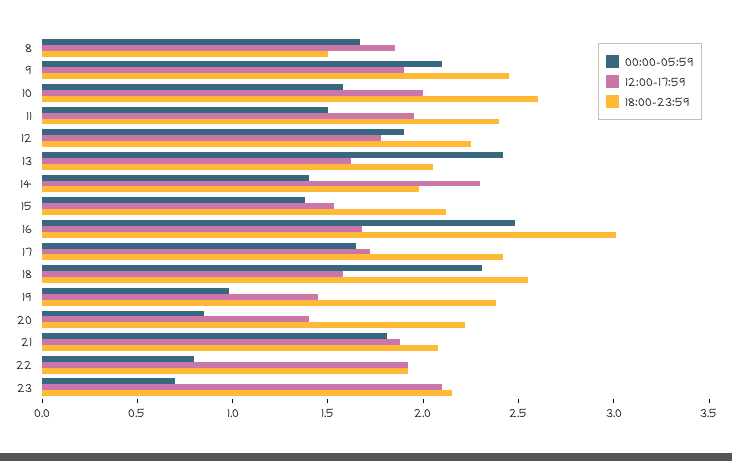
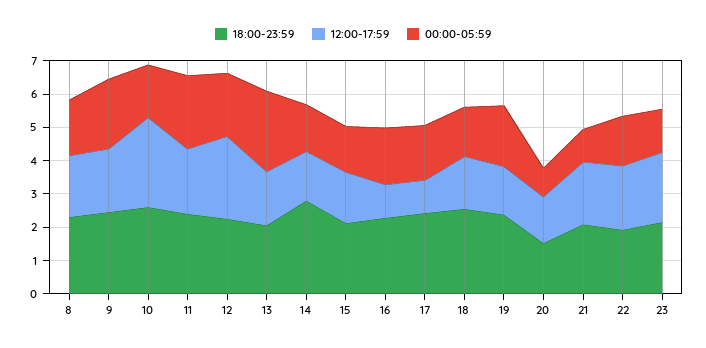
  {
    "00:00-05:59": {
      "8": 1.7,
      "9": 2.1,
      "10": 1.6,
-     "11": 1.5,
+     "11": 2.25,
      "12": 1.9,
      "13": 2.4,
      "14": 1.4,
      "15": 1.4,
-     "16": 2.5,
+     "16": 1.75,
      "17": 1.7,
-     "18": 2.3,
+     "18": 1.5,
-     "19": 1,
+     "19": 1.75,
      "20": 0.9,
-     "21": 1.8,
+     "21": 1,
-     "22": 0.8,
+     "22": 1.5,
-     "23": 0.7
+     "23": 1.25
    },
    "12:00-17:59": {
      "8": 1.9,
      "9": 1.9,
-     "10": 2,
+     "10": 2.75,
      "11": 2,
-     "12": 1.8,
+     "12": 2.5,
      "13": 1.6,
-     "14": 2.3,
+     "14": 1.5,
      "15": 1.5,
-     "16": 1.7,
+     "16": 1,
-     "17": 1.7,
+     "17": 1,
      "18": 1.6,
      "19": 1.5,
      "20": 1.4,
      "21": 1.9,
      "22": 1.9,
      "23": 2.1
    },
    "18:00-23:59": {
-     "8": 1.5,
+     "8": 2.25,
      "9": 2.5,
      "10": 2.6,
      "11": 2.4,
      "12": 2.3,
      "13": 2.1,
-     "14": 2,
+     "14": 2.75,
      "15": 2.1,
-     "16": 3,
+     "16": 2.25,
      "17": 2.4,
      "18": 2.6,
      "19": 2.4,
-     "20": 2.2,
+     "20": 1.5,
      "21": 2.1,
      "22": 1.9,
      "23": 2.2
    }
  }

